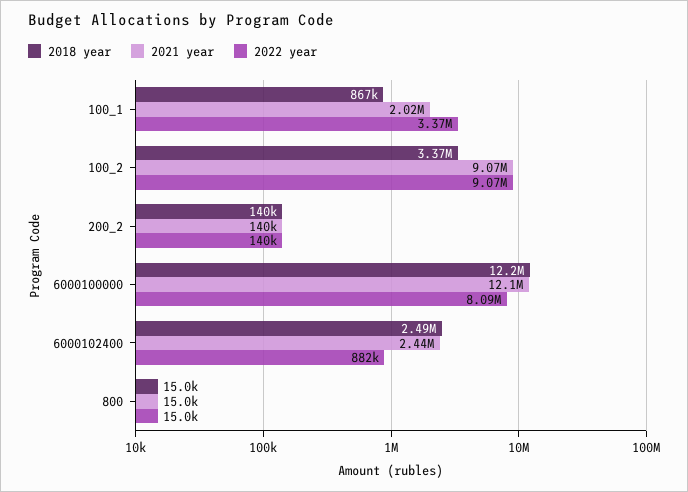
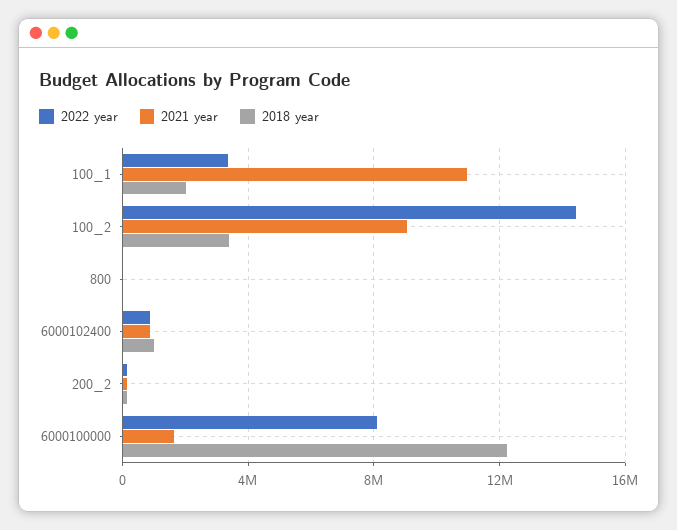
  {
    "2018 year": {
-     "100_1": 867000,
+     "100_1": 2000000,
      "100_2": 3370000,
      "200_2": 140000,
      "6000100000": 12200000,
-     "6000102400": 2490000,
+     "6000102400": 1000000,
      "800": 15000
    },
    "2021 year": {
-     "100_1": 2020000,
+     "100_1": 11000000,
      "100_2": 9070000,
      "200_2": 140000,
-     "6000100000": 12100000,
+     "6000100000": 1500000,
-     "6000102400": 2440000,
+     "6000102400": 1000000,
      "800": 15000
    },
    "2022 year": {
      "100_1": 3370000,
-     "100_2": 9070000,
+     "100_2": 14500000,
      "200_2": 140000,
      "6000100000": 8090000,
      "6000102400": 882000,
      "800": 15000
    }
  }

